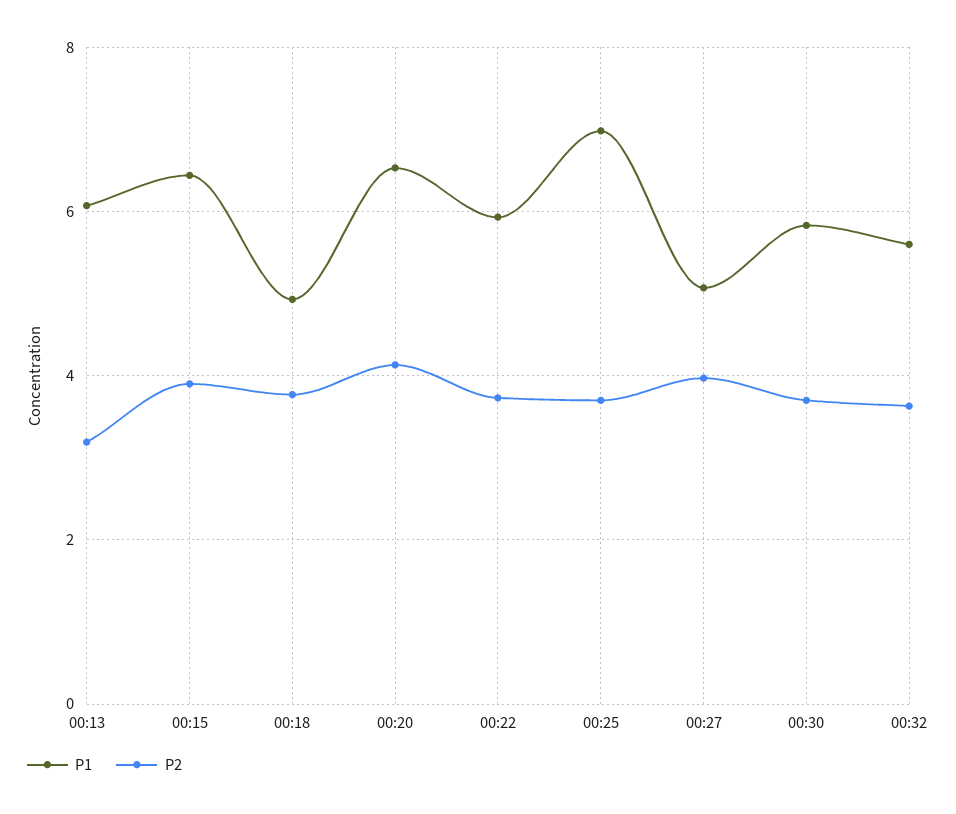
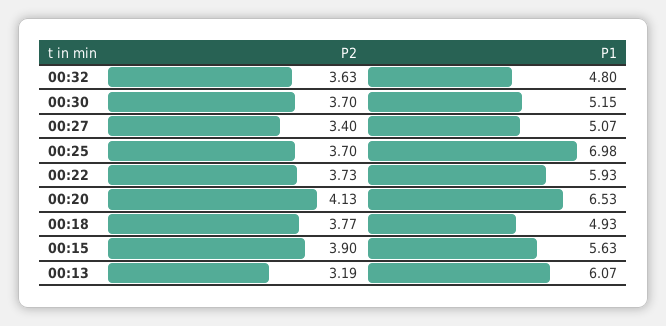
  {
    "P1": {
      "00:13": 6.07,
-     "00:15": 6.4,
+     "00:15": 5.63,
      "00:18": 4.93,
      "00:20": 6.53,
      "00:22": 5.93,
      "00:25": 6.98,
      "00:27": 5.07,
-     "00:30": 5.8,
+     "00:30": 5.15,
-     "00:32": 5.6
+     "00:32": 4.8
    },
    "P2": {
      "00:13": 3.19,
      "00:15": 3.9,
      "00:18": 3.77,
      "00:20": 4.13,
      "00:22": 3.73,
      "00:25": 3.7,
-     "00:27": 4,
+     "00:27": 3.4,
      "00:30": 3.7,
      "00:32": 3.63
    }
  }

